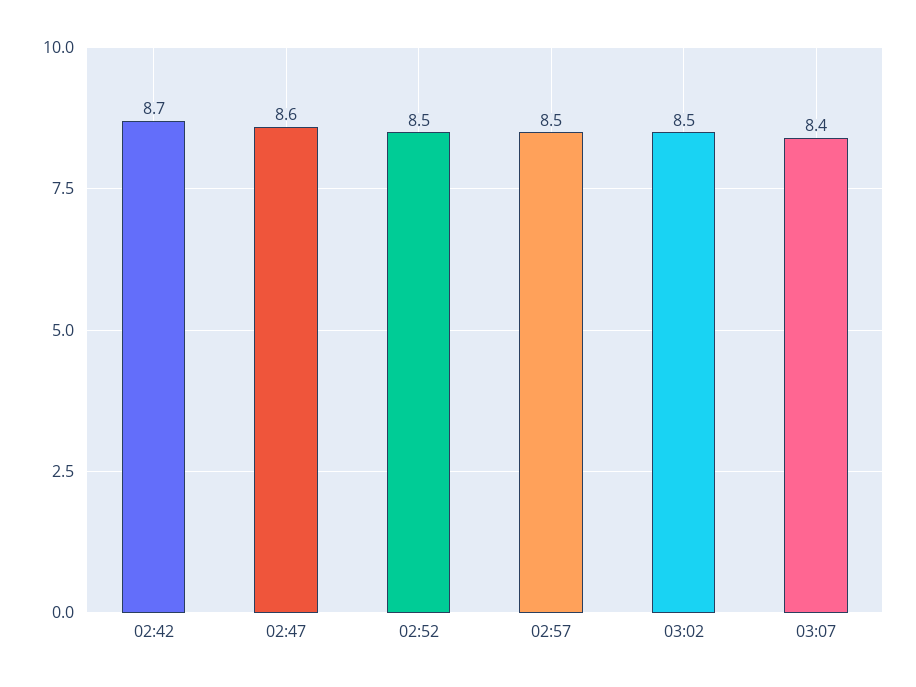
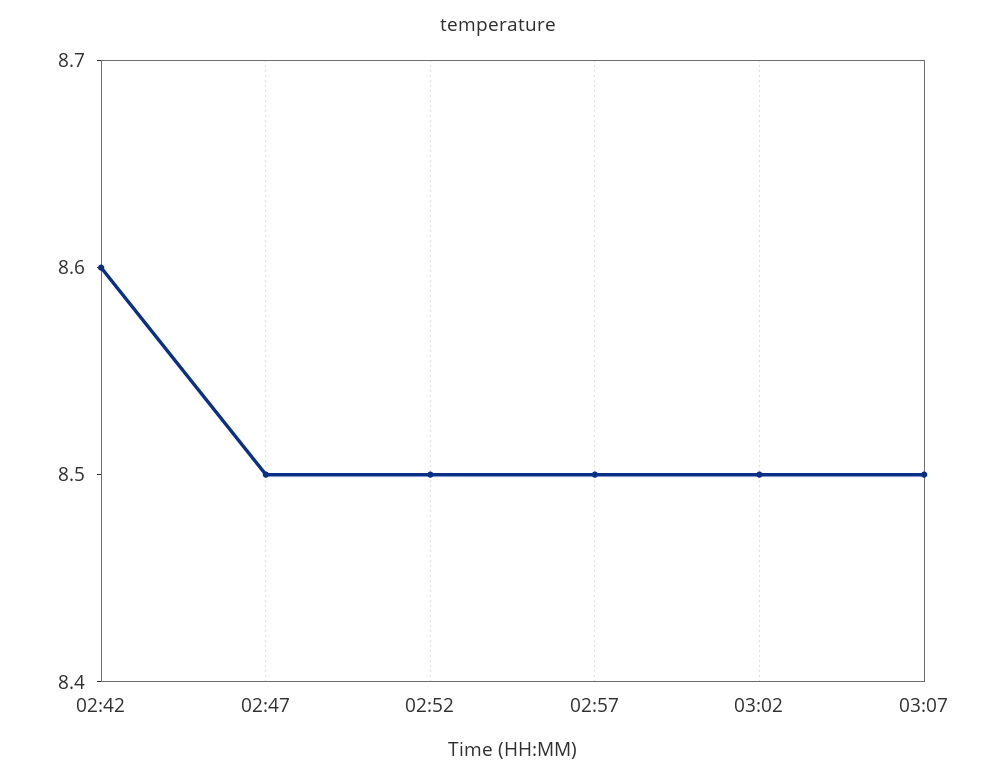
  {
-   "02:42": 8.7,
+   "02:42": 8.6,
-   "02:47": 8.6,
+   "02:47": 8.5,
    "02:52": 8.5,
    "02:57": 8.5,
    "03:02": 8.5,
-   "03:07": 8.4
+   "03:07": 8.5
  }

